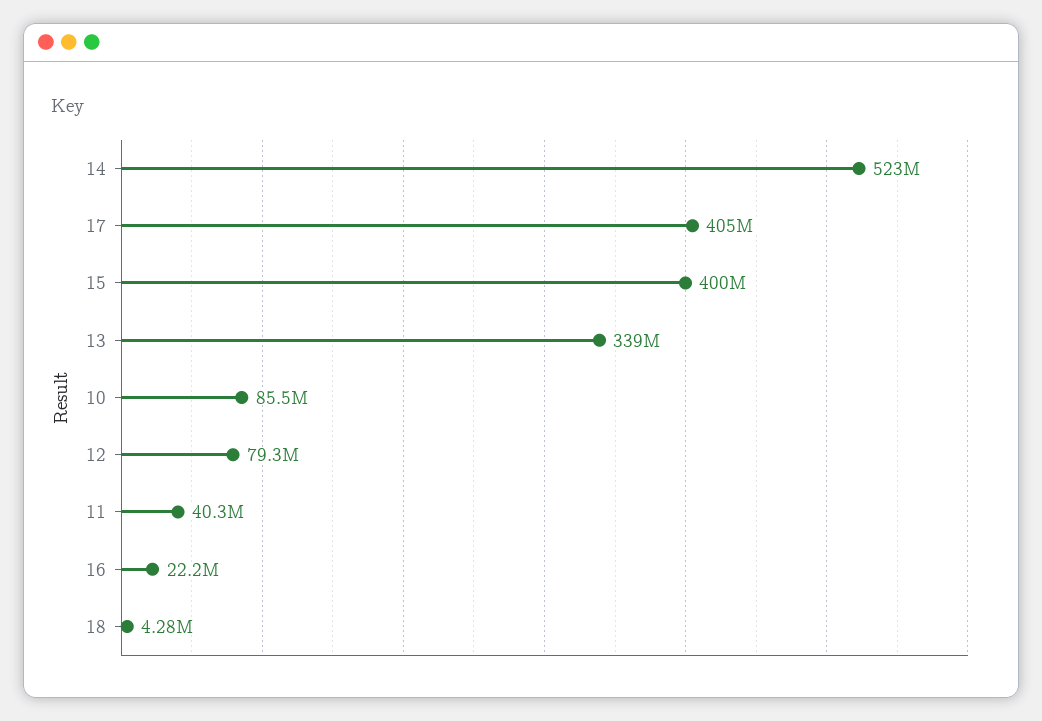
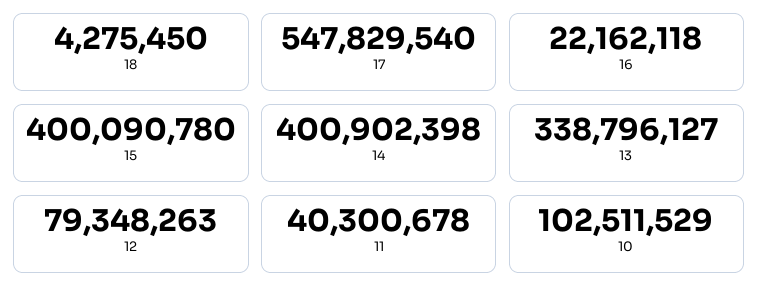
  {
-   "14": 523000000,
+   "14": 400902398,
-   "17": 405000000,
+   "17": 547829540,
    "15": 400090780,
    "13": 338796127,
-   "10": 85500000,
+   "10": 102511529,
    "12": 79348263,
    "11": 40300678,
    "16": 22162118,
    "18": 4275450
  }

